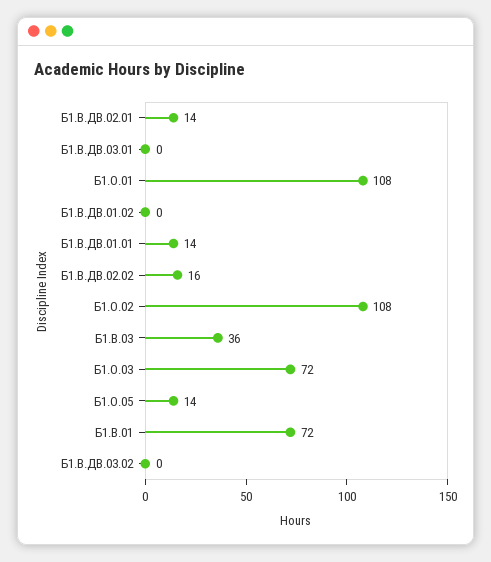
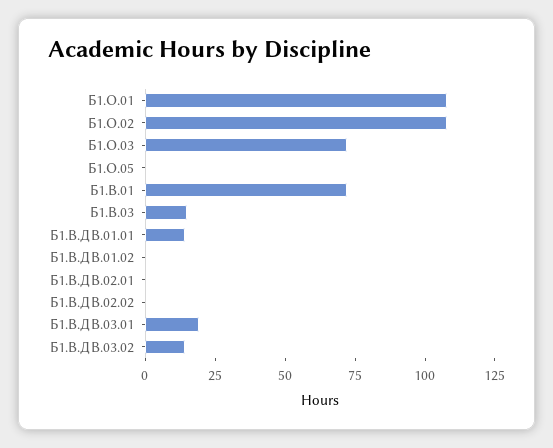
  {
-   "Б1.В.ДВ.02.01": 14,
+   "Б1.В.ДВ.02.01": 0,
-   "Б1.В.ДВ.03.01": 0,
+   "Б1.В.ДВ.03.01": 20,
    "Б1.О.01": 108,
    "Б1.В.ДВ.01.02": 0,
    "Б1.В.ДВ.01.01": 14,
-   "Б1.В.ДВ.02.02": 16,
+   "Б1.В.ДВ.02.02": 0,
    "Б1.О.02": 108,
-   "Б1.В.03": 36,
+   "Б1.В.03": 15,
    "Б1.О.03": 72,
-   "Б1.О.05": 14,
+   "Б1.О.05": 0,
    "Б1.В.01": 72,
-   "Б1.В.ДВ.03.02": 0
+   "Б1.В.ДВ.03.02": 15
  }

